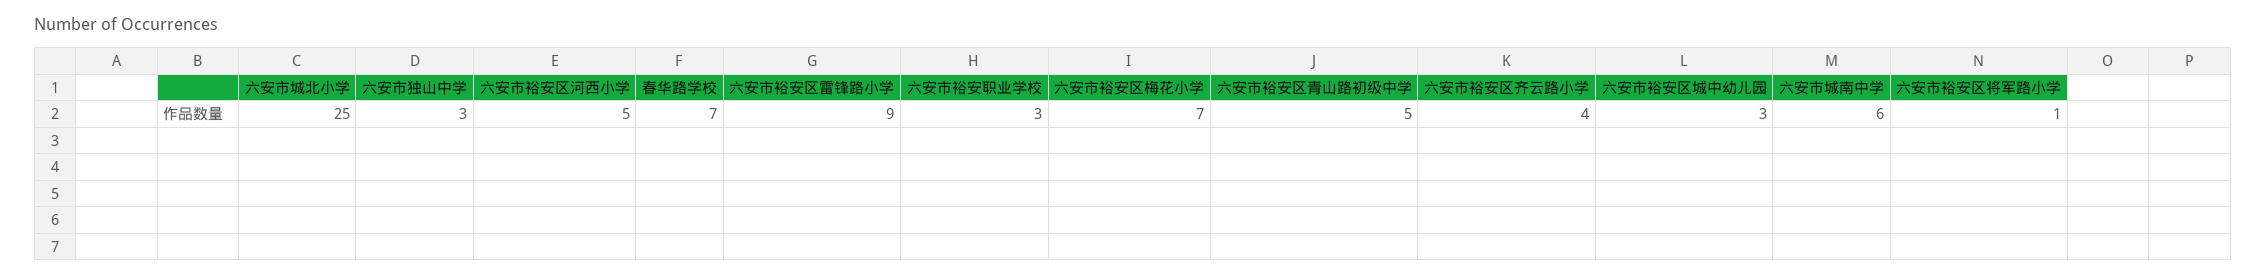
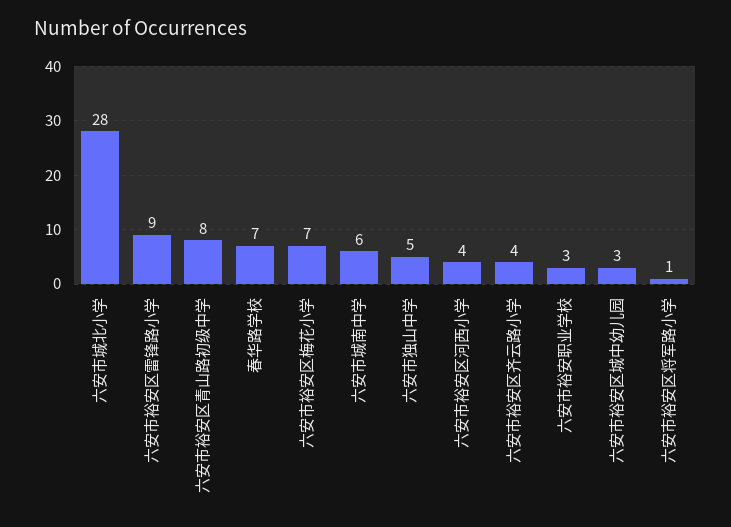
  {
-   "六安市城北小学": 25,
+   "六安市城北小学": 28,
-   "六安市独山中学": 3,
+   "六安市独山中学": 5,
-   "六安市裕安区河西小学": 5,
+   "六安市裕安区河西小学": 4,
    "春华路学校": 7,
    "六安市裕安区雷锋路小学": 9,
    "六安市裕安职业学校": 3,
    "六安市裕安区梅花小学": 7,
-   "六安市裕安区青山路初级中学": 5,
+   "六安市裕安区青山路初级中学": 8,
    "六安市裕安区齐云路小学": 4,
    "六安市裕安区城中幼儿园": 3,
    "六安市城南中学": 6,
    "六安市裕安区将军路小学": 1
  }

